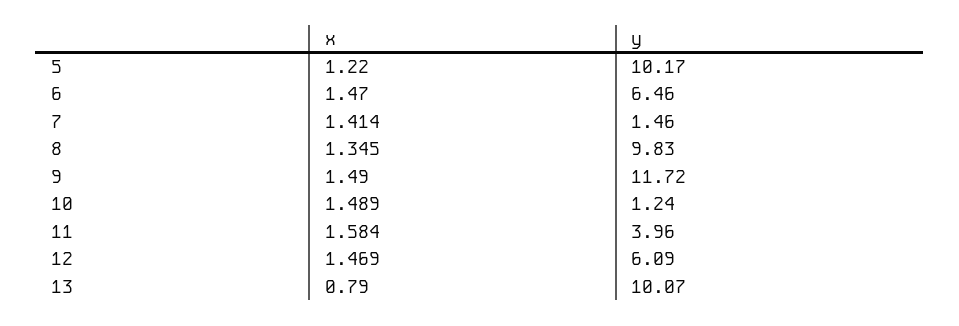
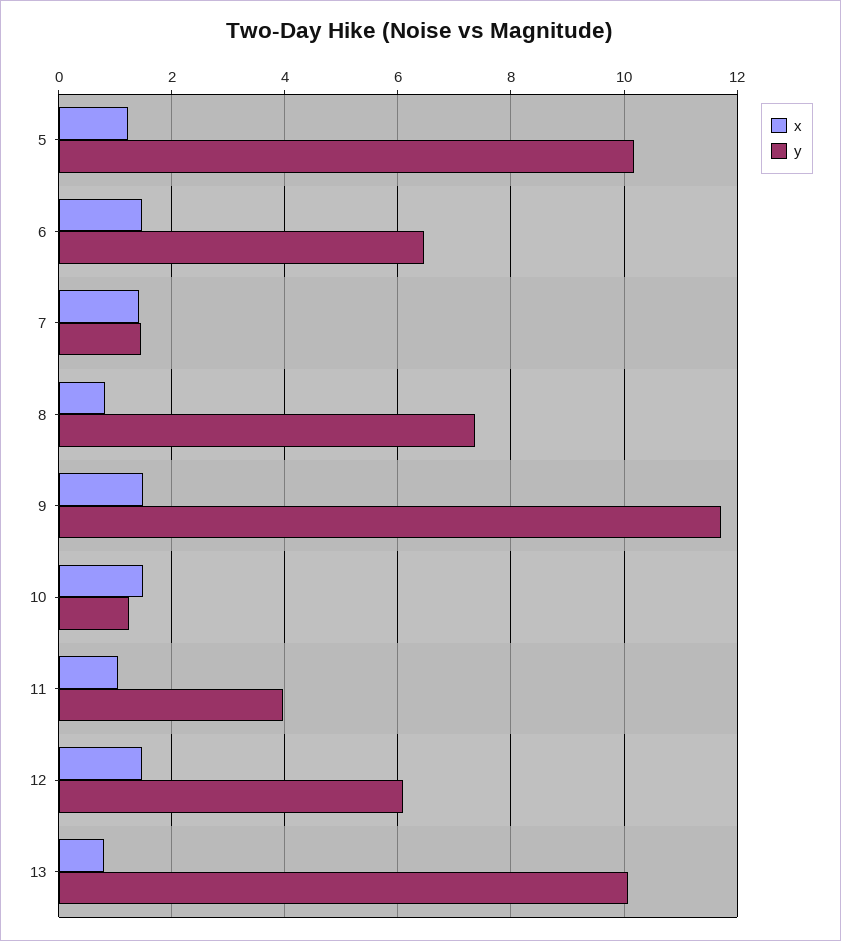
  {
    "x": {
      "5": 1.22,
      "6": 1.47,
      "7": 1.414,
-     "8": 1.345,
+     "8": 0.8,
      "9": 1.49,
      "10": 1.489,
-     "11": 1.584,
+     "11": 1,
      "12": 1.469,
      "13": 0.79
    },
    "y": {
      "5": 10.17,
      "6": 6.46,
      "7": 1.46,
-     "8": 9.83,
+     "8": 7.4,
      "9": 11.72,
      "10": 1.24,
      "11": 3.96,
      "12": 6.09,
      "13": 10.07
    }
  }

